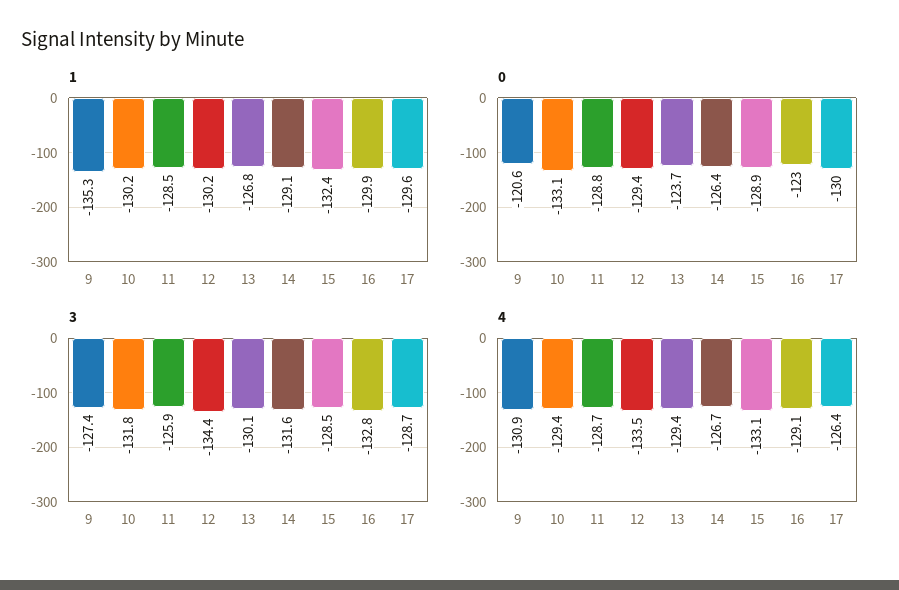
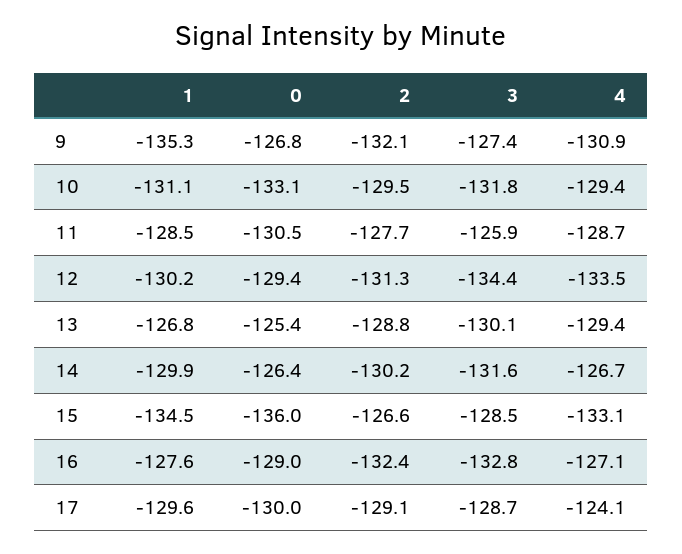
  {
    "1": {
      "9": -135.3,
-     "10": -130.2,
+     "10": -131.1,
      "11": -128.5,
      "12": -130.2,
      "13": -126.8,
-     "14": -129.1,
+     "14": -129.9,
-     "15": -132.4,
+     "15": -134.5,
-     "16": -129.9,
+     "16": -127.6,
      "17": -129.6
    },
    "0": {
-     "9": -120.6,
+     "9": -126.8,
      "10": -133.1,
-     "11": -128.8,
+     "11": -130.5,
      "12": -129.4,
-     "13": -123.7,
+     "13": -125.4,
      "14": -126.4,
-     "15": -128.9,
+     "15": -136,
-     "16": -123,
+     "16": -129,
      "17": -130
    },
    "3": {
      "9": -127.4,
      "10": -131.8,
      "11": -125.9,
      "12": -134.4,
      "13": -130.1,
      "14": -131.6,
      "15": -128.5,
      "16": -132.8,
      "17": -128.7
    },
    "4": {
      "9": -130.9,
      "10": -129.4,
      "11": -128.7,
      "12": -133.5,
      "13": -129.4,
      "14": -126.7,
      "15": -133.1,
-     "16": -129.1,
+     "16": -127.1,
-     "17": -126.4
+     "17": -124.1
-   }
+   },
+   "2": {
+     "9": -132.1,
+     "10": -129.5,
+     "11": -127.7,
+     "12": -131.3,
+     "13": -128.8,
+     "14": -130.2,
+     "15": -126.6,
+     "16": -132.4,
+     "17": -129.1
+   }
  }

